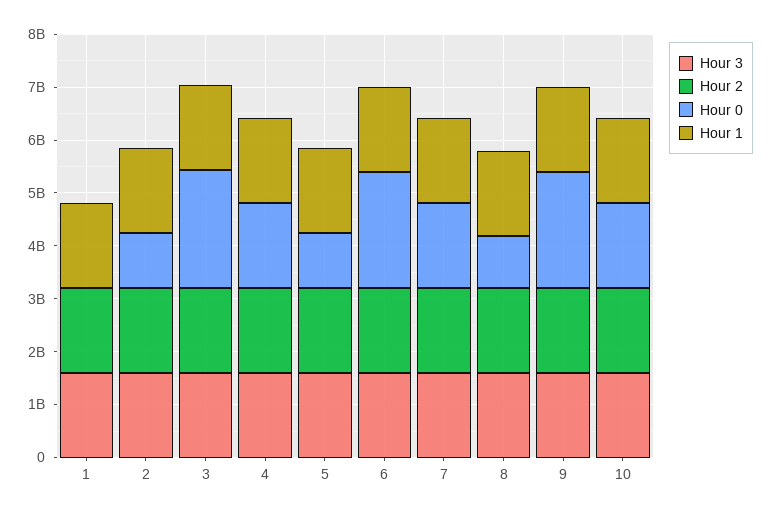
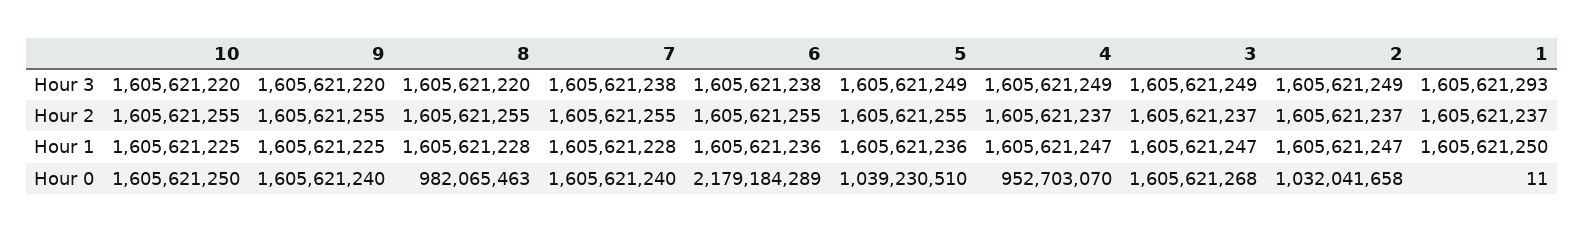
  {
    "Hour 3": {
      "1": 1605621293,
      "2": 1605621249,
      "3": 1605621249,
      "4": 1605621249,
      "5": 1605621249,
      "6": 1605621238,
      "7": 1605621238,
      "8": 1605621220,
      "9": 1605621220,
      "10": 1605621220
    },
    "Hour 2": {
      "1": 1605621237,
      "2": 1605621237,
      "3": 1605621237,
      "4": 1605621237,
      "5": 1605621255,
      "6": 1605621255,
      "7": 1605621255,
      "8": 1605621255,
      "9": 1605621255,
      "10": 1605621255
    },
    "Hour 0": {
      "1": 11,
      "2": 1032041658,
-     "3": 2200000000,
+     "3": 1605621268,
-     "4": 1600000000,
+     "4": 952703070,
      "5": 1039230510,
      "6": 2179184289,
      "7": 1605621240,
      "8": 982065463,
-     "9": 2200000000,
+     "9": 1605621240,
      "10": 1605621250
    },
    "Hour 1": {
      "1": 1605621250,
      "2": 1605621247,
      "3": 1605621247,
      "4": 1605621247,
      "5": 1605621236,
      "6": 1605621236,
      "7": 1605621228,
      "8": 1605621228,
      "9": 1605621225,
      "10": 1605621225
    }
  }

